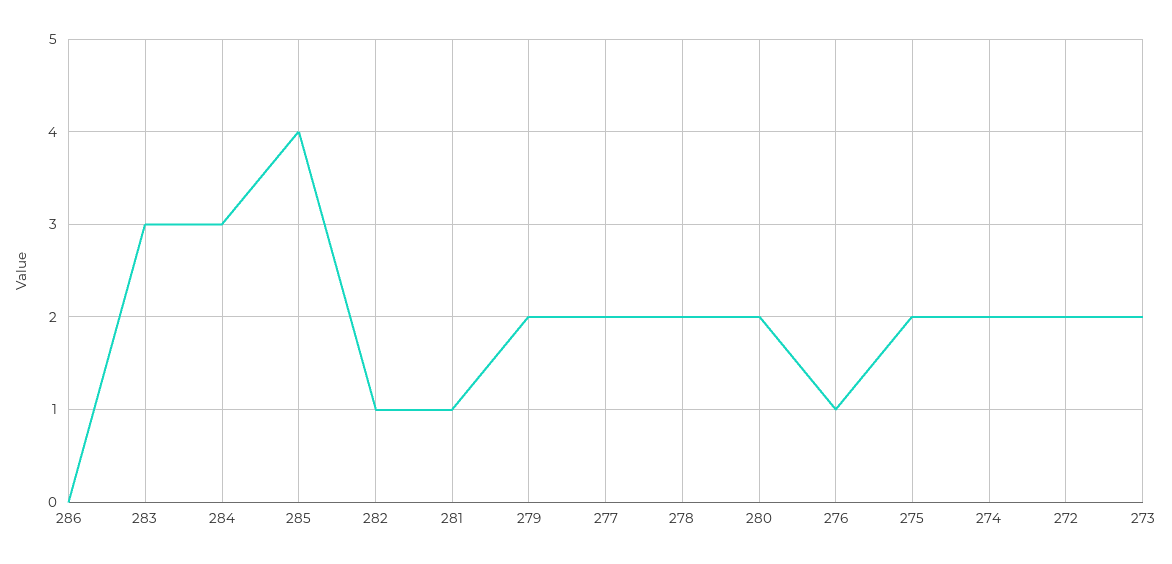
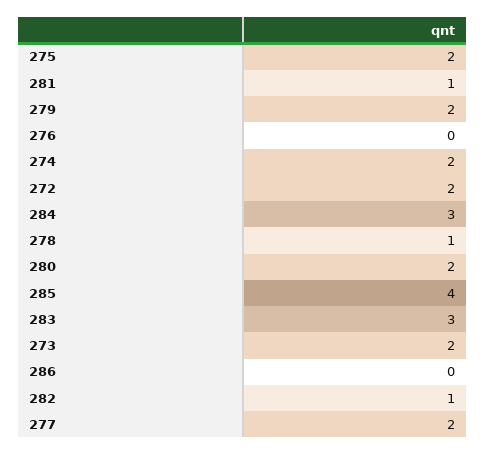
  {
    "286": 0,
    "283": 3,
    "284": 3,
    "285": 4,
    "282": 1,
    "281": 1,
    "279": 2,
    "277": 2,
-   "278": 2,
+   "278": 1,
    "280": 2,
-   "276": 1,
+   "276": 0,
    "275": 2,
    "274": 2,
    "272": 2,
    "273": 2
  }

